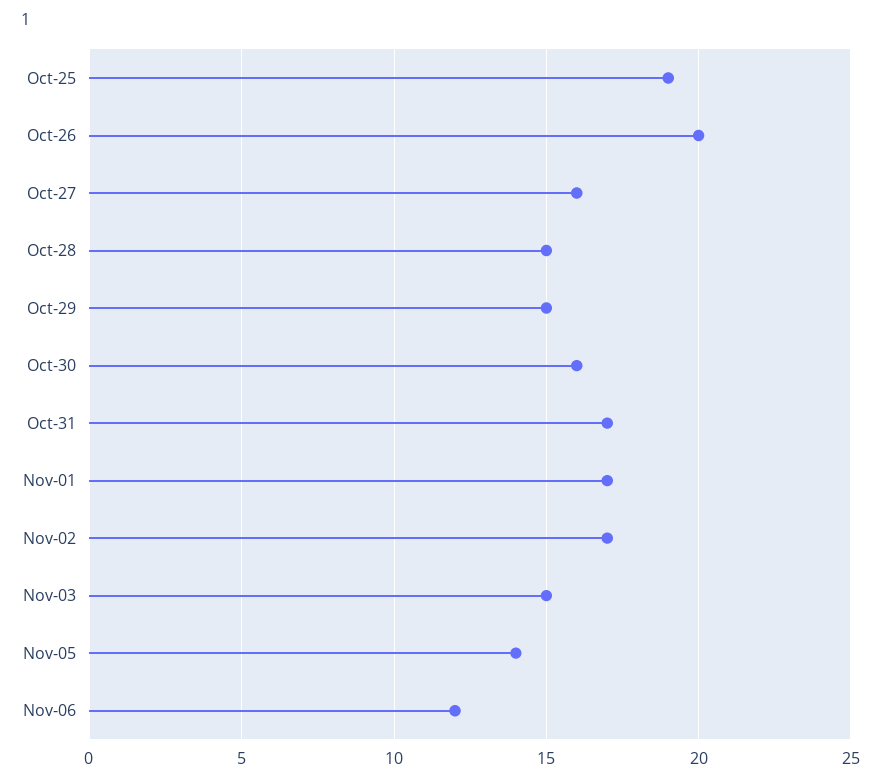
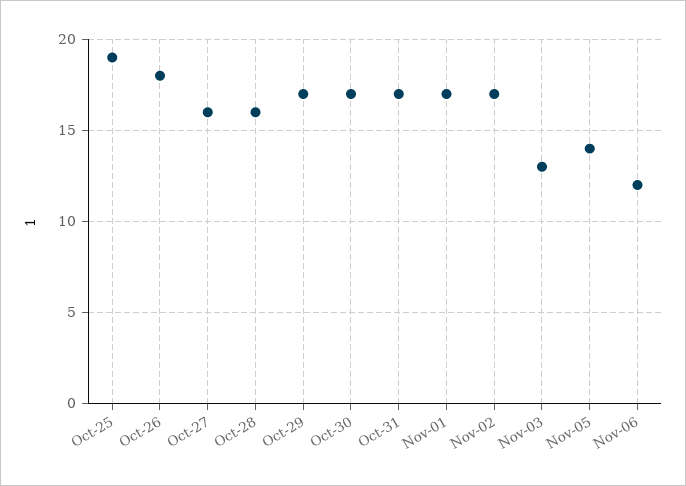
  {
    "Oct-25": 19,
-   "Oct-26": 20,
+   "Oct-26": 18,
    "Oct-27": 16,
-   "Oct-28": 15,
+   "Oct-28": 16,
-   "Oct-29": 15,
+   "Oct-29": 17,
-   "Oct-30": 16,
+   "Oct-30": 17,
    "Oct-31": 17,
    "Nov-01": 17,
    "Nov-02": 17,
-   "Nov-03": 15,
+   "Nov-03": 13,
    "Nov-05": 14,
    "Nov-06": 12
  }

